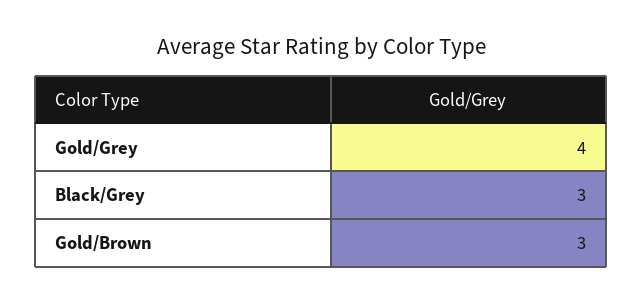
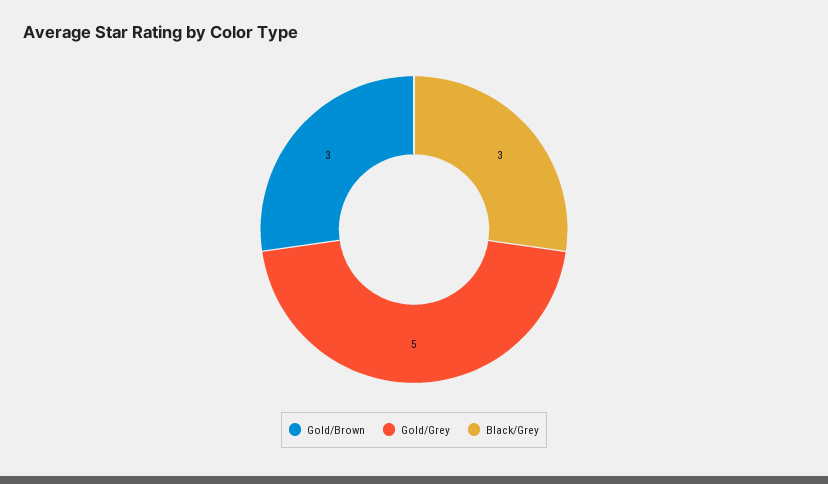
  {
-   "Gold/Grey": 4,
+   "Gold/Grey": 5,
    "Black/Grey": 3,
    "Gold/Brown": 3
  }

